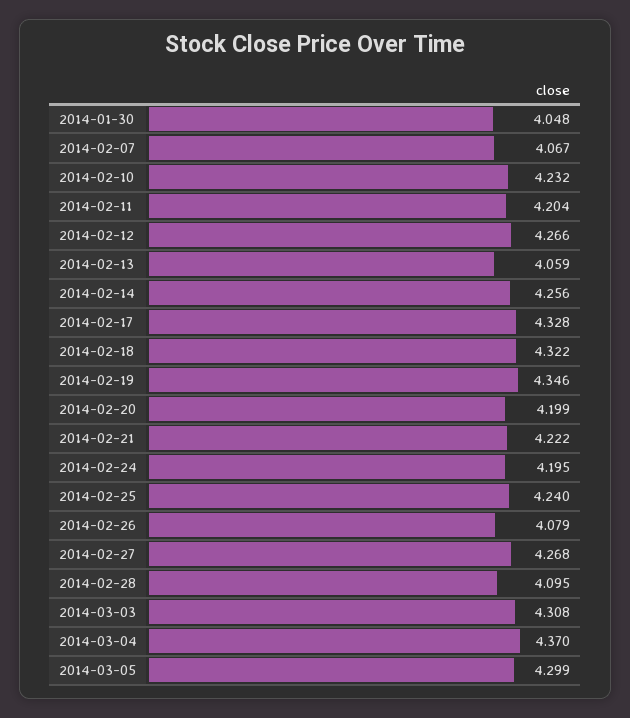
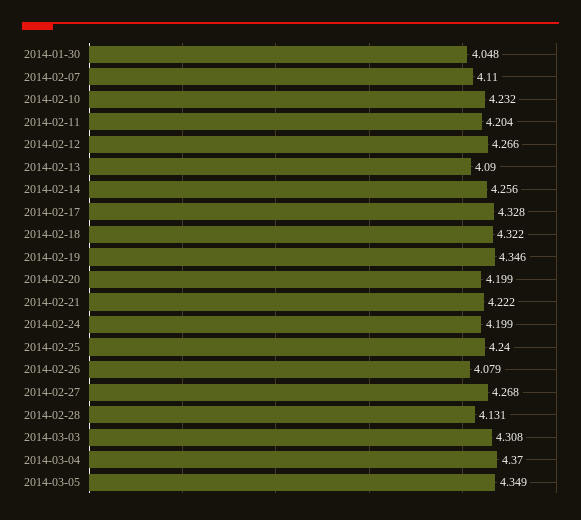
  {
    "2014-01-30": 4.048,
-   "2014-02-07": 4.067,
+   "2014-02-07": 4.11,
    "2014-02-10": 4.232,
    "2014-02-11": 4.204,
    "2014-02-12": 4.266,
-   "2014-02-13": 4.059,
+   "2014-02-13": 4.09,
    "2014-02-14": 4.256,
    "2014-02-17": 4.328,
    "2014-02-18": 4.322,
    "2014-02-19": 4.346,
    "2014-02-20": 4.199,
    "2014-02-21": 4.222,
-   "2014-02-24": 4.195,
+   "2014-02-24": 4.199,
    "2014-02-25": 4.24,
    "2014-02-26": 4.079,
    "2014-02-27": 4.268,
-   "2014-02-28": 4.095,
+   "2014-02-28": 4.131,
    "2014-03-03": 4.308,
    "2014-03-04": 4.37,
-   "2014-03-05": 4.299
+   "2014-03-05": 4.349
  }

